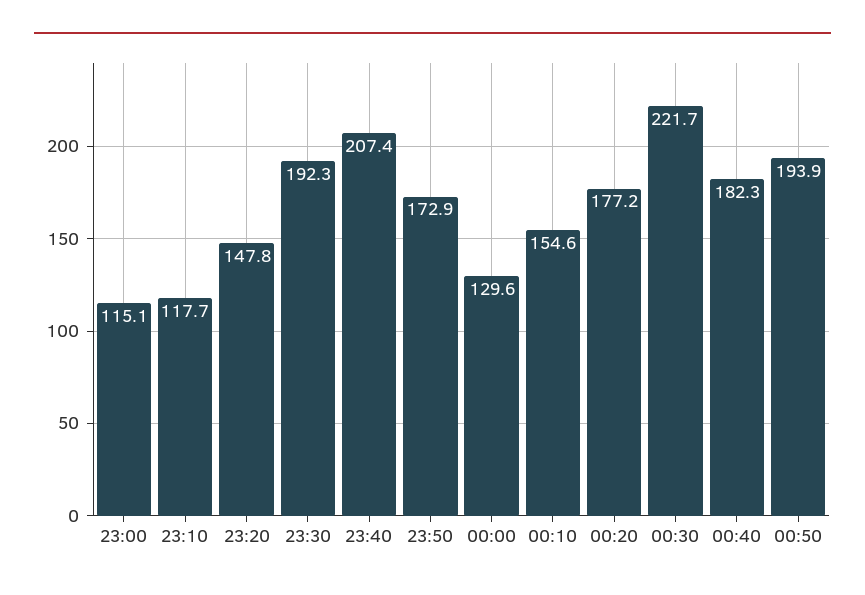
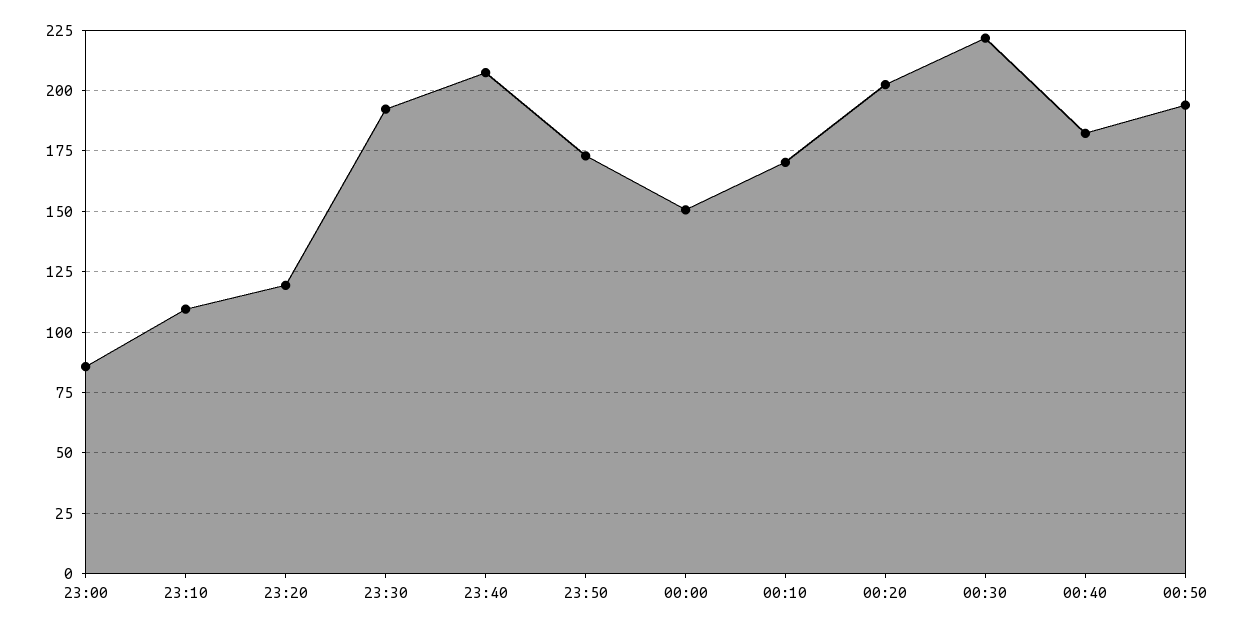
  {
-   "23:00": 115.1,
+   "23:00": 85,
-   "23:10": 117.7,
+   "23:10": 110,
-   "23:20": 147.8,
+   "23:20": 120,
    "23:30": 192.3,
    "23:40": 207.4,
    "23:50": 172.9,
-   "00:00": 129.6,
+   "00:00": 150,
-   "00:10": 154.6,
+   "00:10": 170,
-   "00:20": 177.2,
+   "00:20": 202.5,
    "00:30": 221.7,
    "00:40": 182.3,
    "00:50": 193.9
  }

